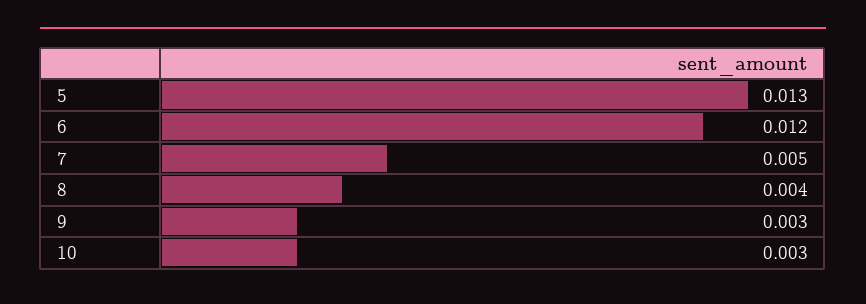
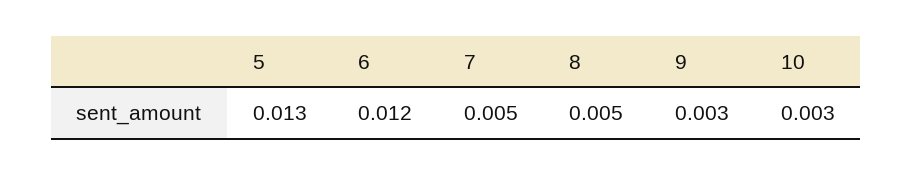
  {
    "5": 0.013,
    "6": 0.012,
    "7": 0.005,
-   "8": 0.004,
+   "8": 0.005,
    "9": 0.003,
    "10": 0.003
  }

